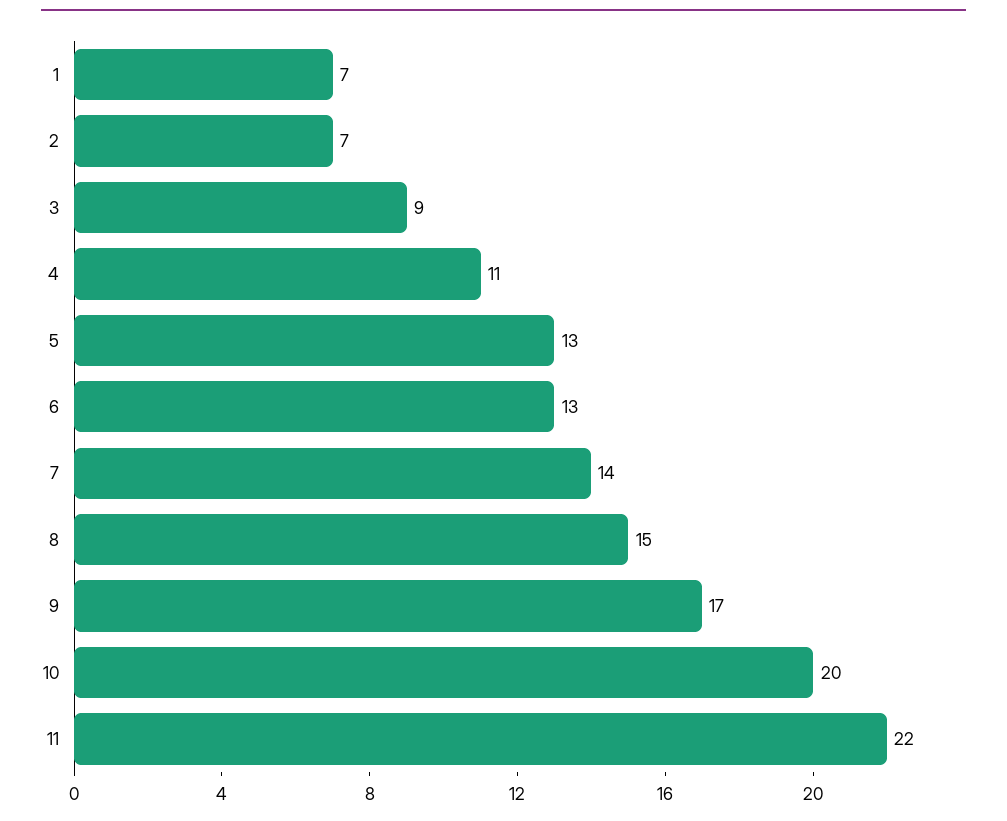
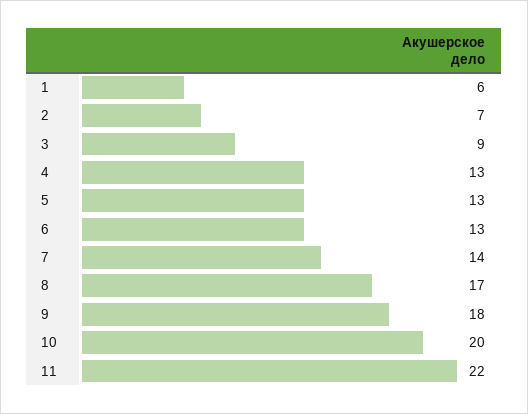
  {
-   "1": 7,
+   "1": 6,
    "2": 7,
    "3": 9,
-   "4": 11,
+   "4": 13,
    "5": 13,
    "6": 13,
    "7": 14,
-   "8": 15,
+   "8": 17,
-   "9": 17,
+   "9": 18,
    "10": 20,
    "11": 22
  }

